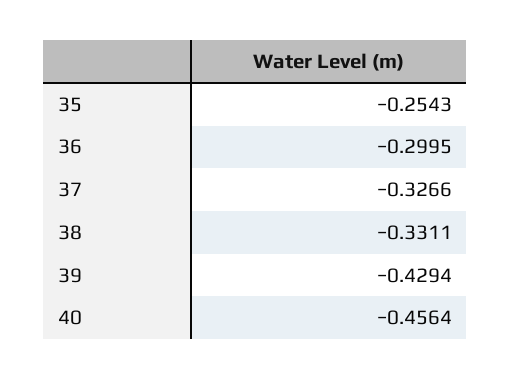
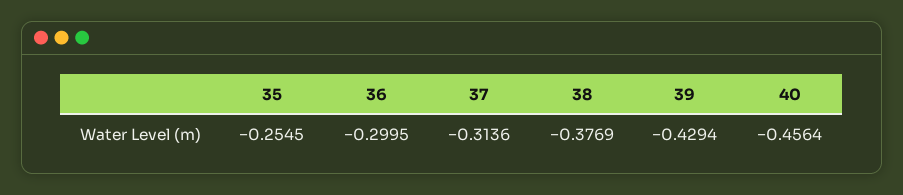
  {
-   "35": -0.2543,
+   "35": -0.2545,
    "36": -0.2995,
-   "37": -0.3266,
+   "37": -0.3136,
-   "38": -0.3311,
+   "38": -0.3769,
    "39": -0.4294,
    "40": -0.4564
  }

